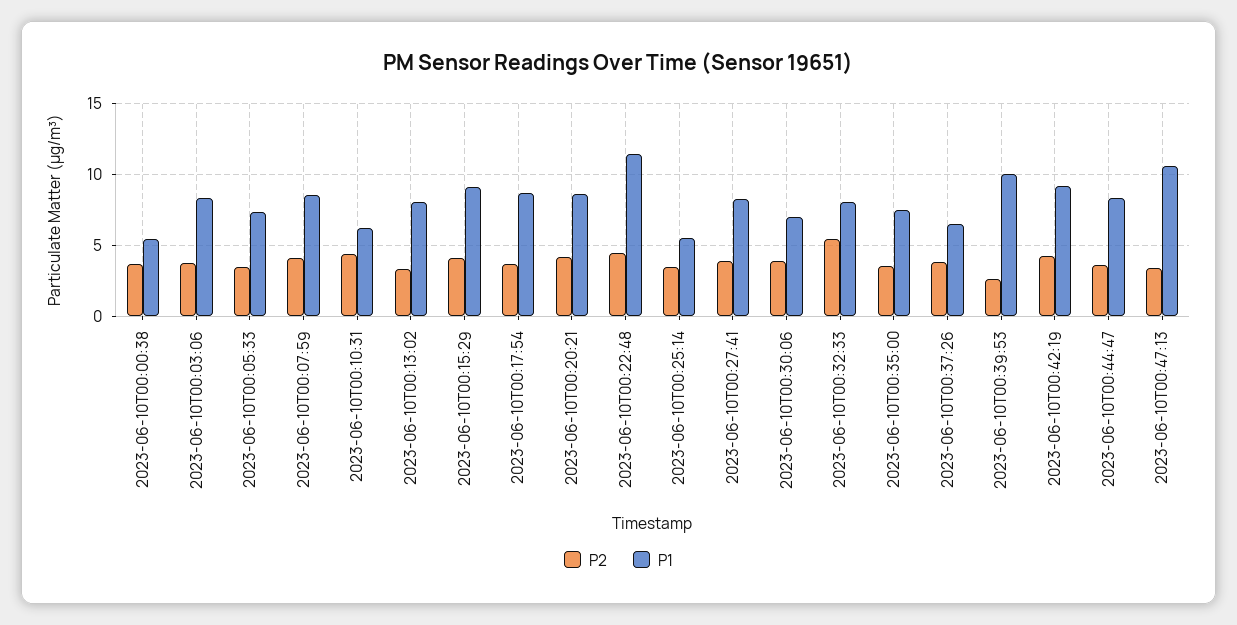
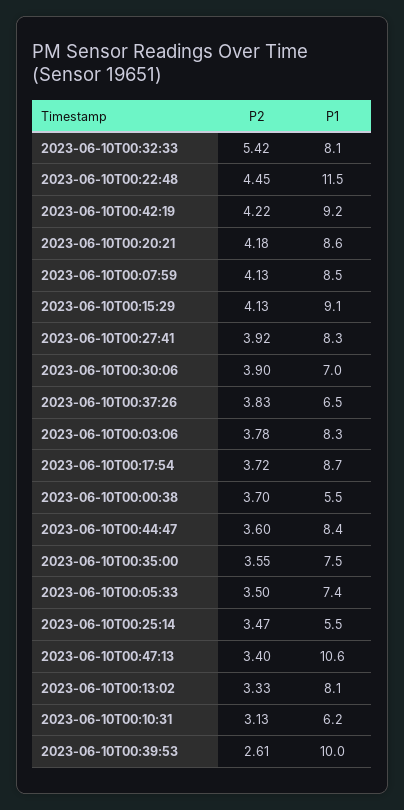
  {
    "P2": {
      "2023-06-10T00:00:38": 3.7,
      "2023-06-10T00:03:06": 3.78,
      "2023-06-10T00:05:33": 3.5,
      "2023-06-10T00:07:59": 4.13,
-     "2023-06-10T00:10:31": 4.5,
+     "2023-06-10T00:10:31": 3.13,
      "2023-06-10T00:13:02": 3.33,
      "2023-06-10T00:15:29": 4.13,
      "2023-06-10T00:17:54": 3.72,
      "2023-06-10T00:20:21": 4.18,
      "2023-06-10T00:22:48": 4.45,
      "2023-06-10T00:25:14": 3.47,
      "2023-06-10T00:27:41": 3.92,
      "2023-06-10T00:30:06": 3.9,
      "2023-06-10T00:32:33": 5.42,
      "2023-06-10T00:35:00": 3.55,
      "2023-06-10T00:37:26": 3.83,
      "2023-06-10T00:39:53": 2.61,
      "2023-06-10T00:42:19": 4.22,
      "2023-06-10T00:44:47": 3.6,
      "2023-06-10T00:47:13": 3.4
    },
    "P1": {
      "2023-06-10T00:00:38": 5.5,
      "2023-06-10T00:03:06": 8.3,
      "2023-06-10T00:05:33": 7.4,
      "2023-06-10T00:07:59": 8.5,
      "2023-06-10T00:10:31": 6.2,
      "2023-06-10T00:13:02": 8.1,
      "2023-06-10T00:15:29": 9.1,
      "2023-06-10T00:17:54": 8.7,
      "2023-06-10T00:20:21": 8.6,
      "2023-06-10T00:22:48": 11.5,
      "2023-06-10T00:25:14": 5.5,
      "2023-06-10T00:27:41": 8.3,
      "2023-06-10T00:30:06": 7,
      "2023-06-10T00:32:33": 8.1,
      "2023-06-10T00:35:00": 7.5,
      "2023-06-10T00:37:26": 6.5,
      "2023-06-10T00:39:53": 10,
      "2023-06-10T00:42:19": 9.2,
      "2023-06-10T00:44:47": 8.4,
      "2023-06-10T00:47:13": 10.6
    }
  }

